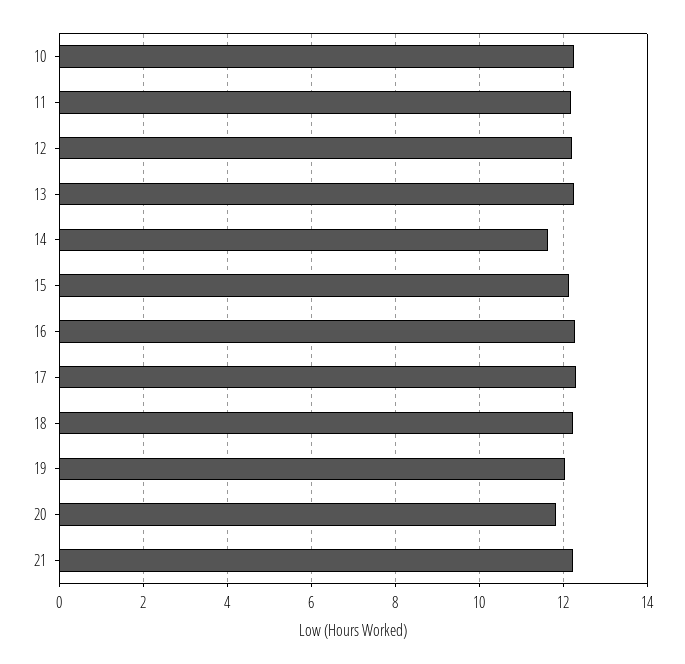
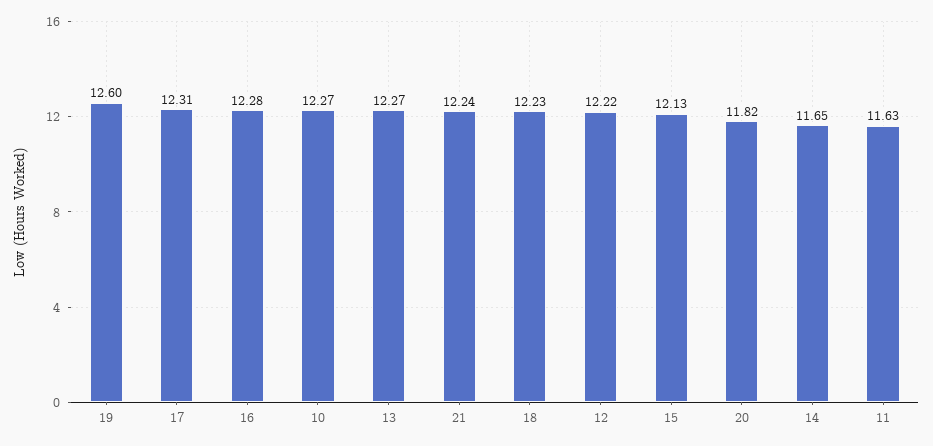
  {
    "10": 12.27,
-   "11": 12.2,
+   "11": 11.63,
    "12": 12.22,
    "13": 12.27,
    "14": 11.65,
    "15": 12.13,
    "16": 12.28,
    "17": 12.31,
    "18": 12.23,
-   "19": 12,
+   "19": 12.6,
    "20": 11.82,
    "21": 12.24
  }

